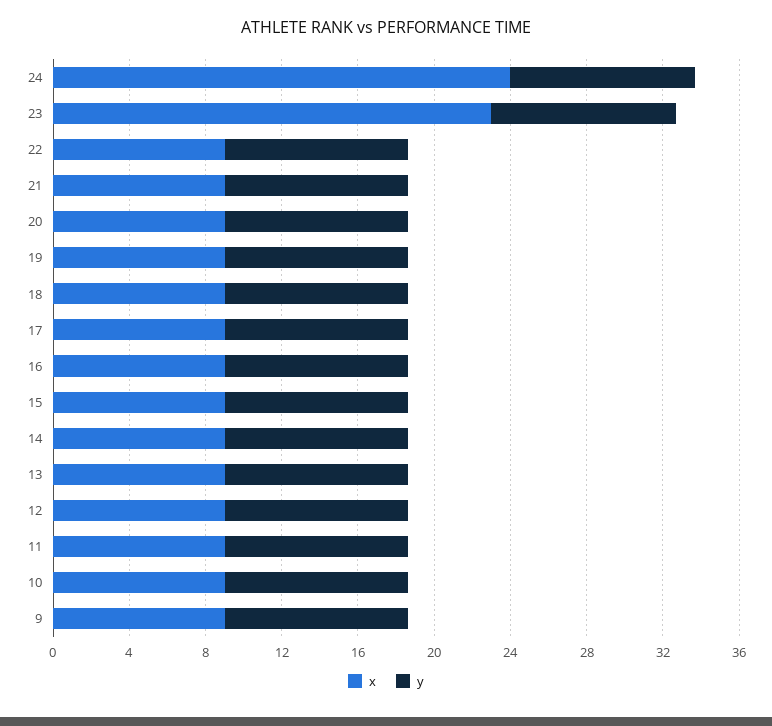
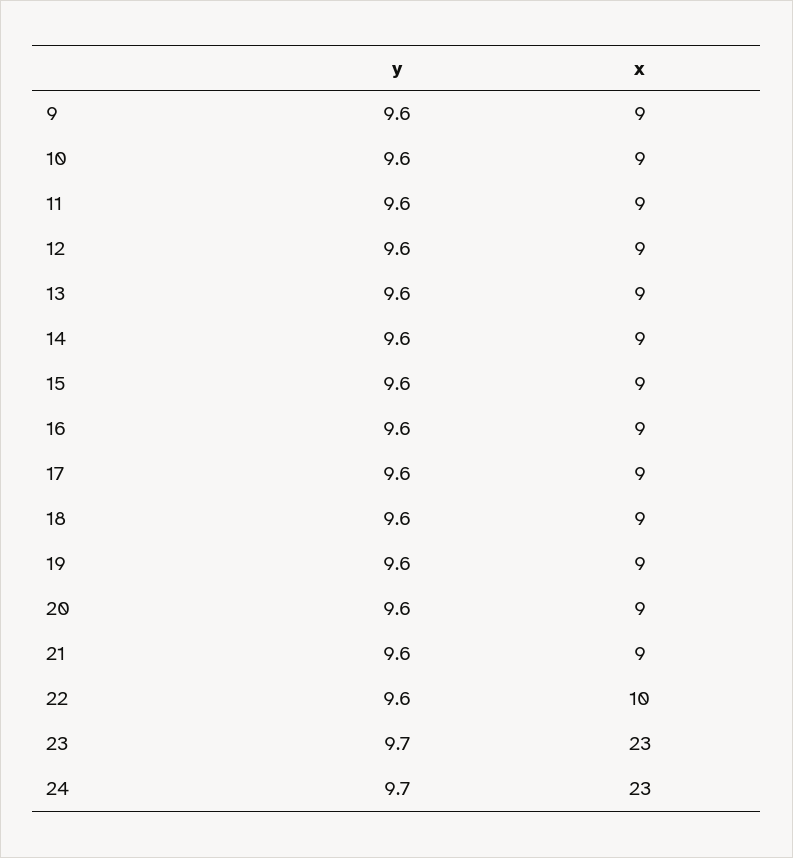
  {
    "x": {
-     "24": 24,
+     "24": 23,
      "23": 23,
-     "22": 9,
+     "22": 10,
      "21": 9,
      "20": 9,
      "19": 9,
      "18": 9,
      "17": 9,
      "16": 9,
      "15": 9,
      "14": 9,
      "13": 9,
      "12": 9,
      "11": 9,
      "10": 9,
      "9": 9
    },
    "y": {
      "24": 9.7,
      "23": 9.7,
      "22": 9.6,
      "21": 9.6,
      "20": 9.6,
      "19": 9.6,
      "18": 9.6,
      "17": 9.6,
      "16": 9.6,
      "15": 9.6,
      "14": 9.6,
      "13": 9.6,
      "12": 9.6,
      "11": 9.6,
      "10": 9.6,
      "9": 9.6
    }
  }

